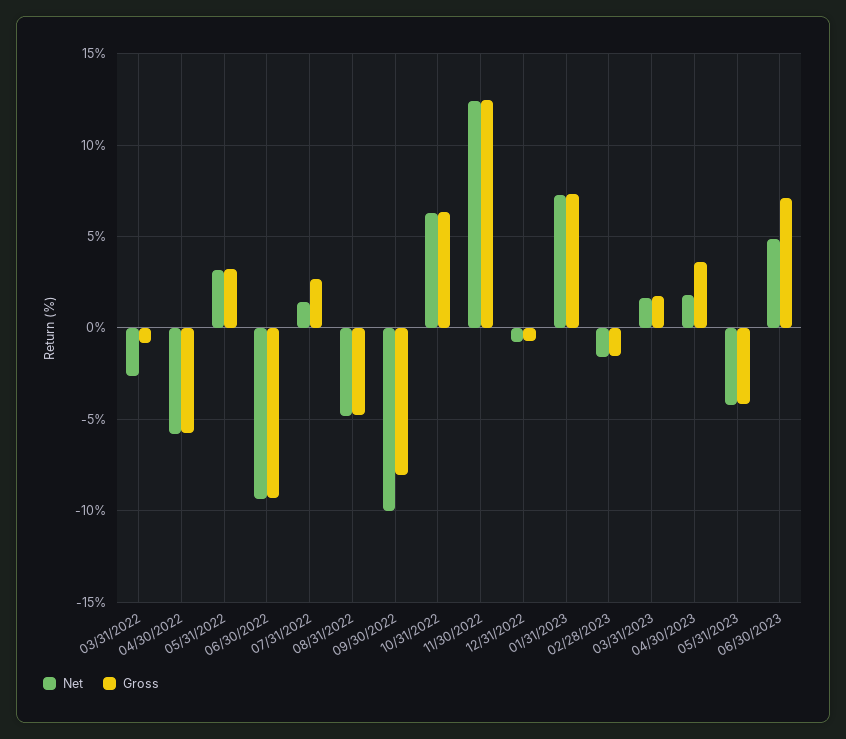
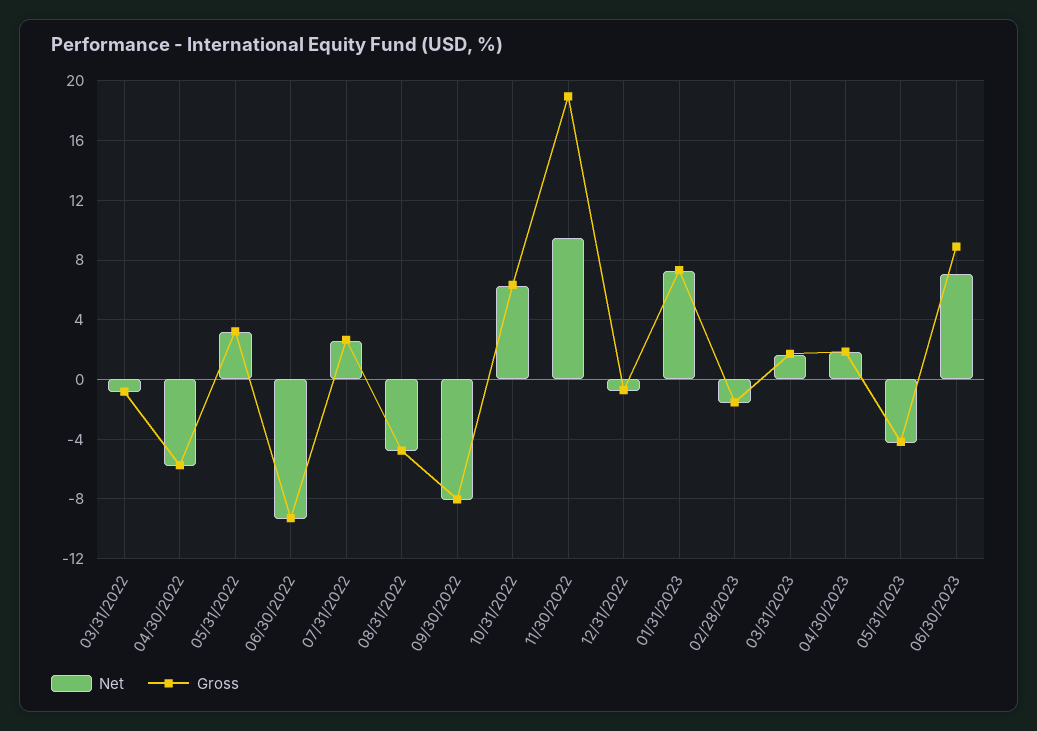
  {
    "Net": {
-     "03/31/2022": -2.5,
+     "03/31/2022": -1,
      "04/30/2022": -6,
      "05/31/2022": 3,
      "06/30/2022": -9.5,
-     "07/31/2022": 1.5,
+     "07/31/2022": 2.5,
      "08/31/2022": -5,
-     "09/30/2022": -10,
+     "09/30/2022": -8,
      "10/31/2022": 6.5,
-     "11/30/2022": 12.5,
+     "11/30/2022": 9.5,
      "12/31/2022": -1,
      "01/31/2023": 7.5,
      "02/28/2023": -1.5,
      "03/31/2023": 1.5,
      "04/30/2023": 2,
      "05/31/2023": -4,
-     "06/30/2023": 5
+     "06/30/2023": 7
    },
    "Gross": {
      "03/31/2022": -1,
      "04/30/2022": -5.5,
      "05/31/2022": 3,
      "06/30/2022": -9.5,
      "07/31/2022": 2.5,
      "08/31/2022": -5,
      "09/30/2022": -8,
      "10/31/2022": 6.5,
-     "11/30/2022": 12.5,
+     "11/30/2022": 19,
      "12/31/2022": -0.5,
      "01/31/2023": 7.5,
      "02/28/2023": -1.5,
      "03/31/2023": 1.5,
-     "04/30/2023": 3.5,
+     "04/30/2023": 2,
      "05/31/2023": -4,
-     "06/30/2023": 7
+     "06/30/2023": 9
    }
  }

